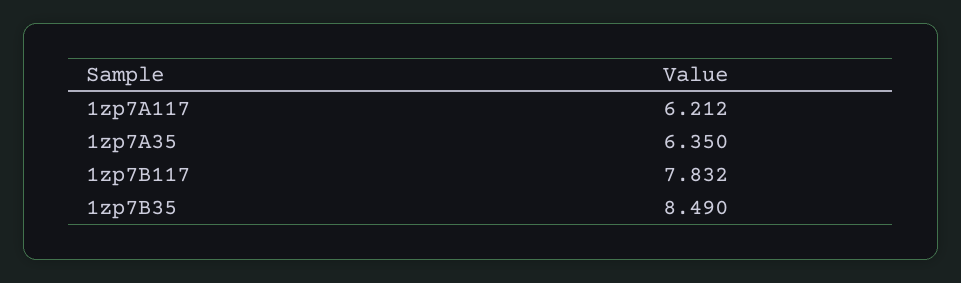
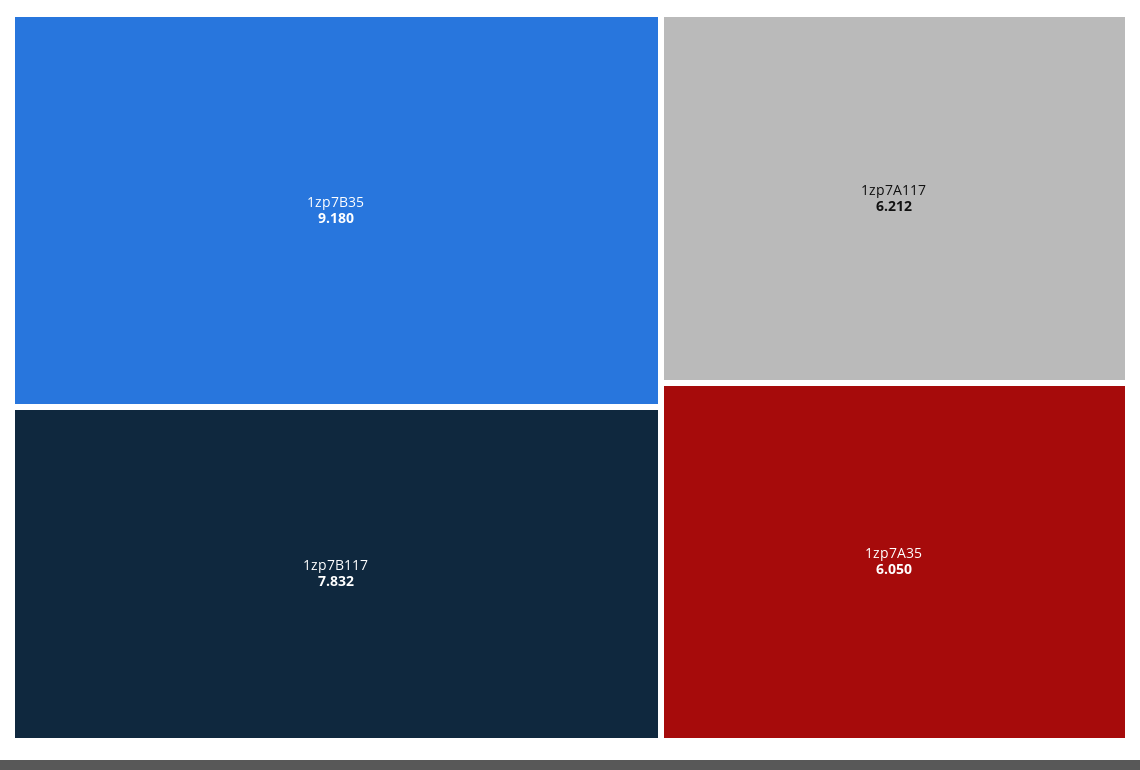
  {
    "1zp7A117": 6.212,
-   "1zp7A35": 6.35,
+   "1zp7A35": 6.05,
    "1zp7B117": 7.832,
-   "1zp7B35": 8.49
+   "1zp7B35": 9.18
  }

